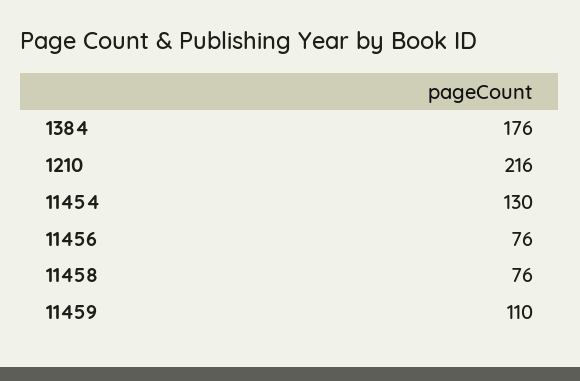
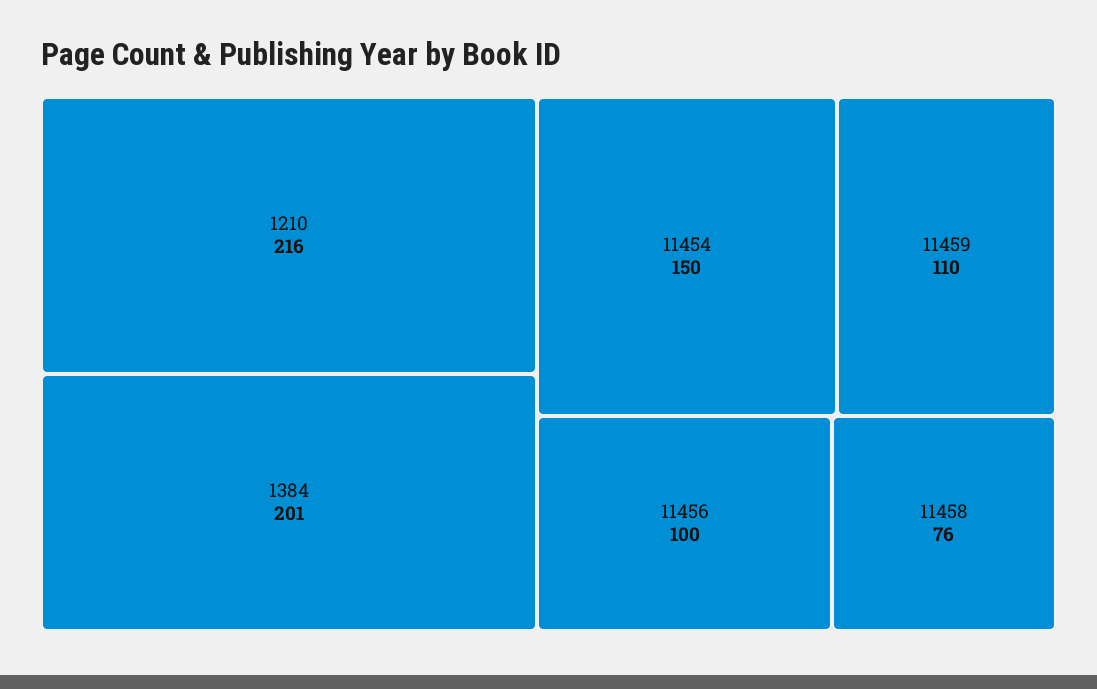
  {
-   "1384": 176,
+   "1384": 201,
    "1210": 216,
-   "11454": 130,
+   "11454": 150,
-   "11456": 76,
+   "11456": 100,
    "11458": 76,
    "11459": 110
  }

